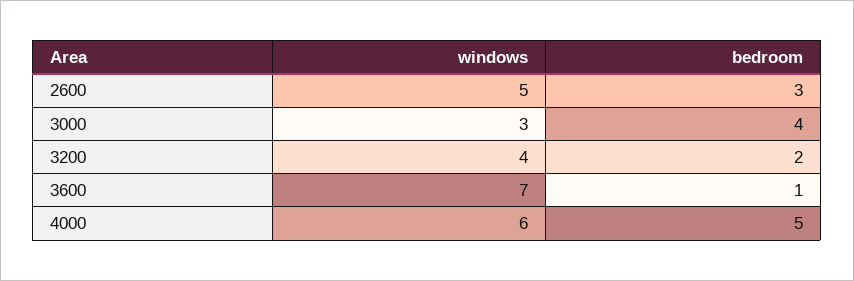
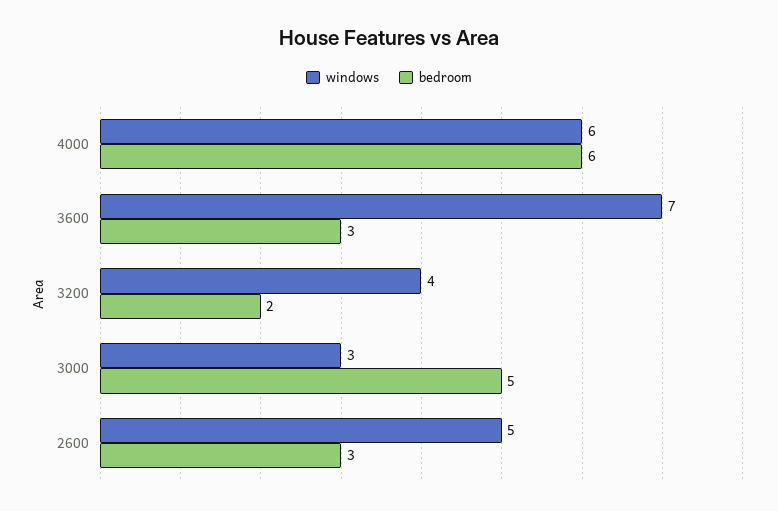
  {
    "windows": {
      "2600": 5,
      "3000": 3,
      "3200": 4,
      "3600": 7,
      "4000": 6
    },
    "bedroom": {
      "2600": 3,
-     "3000": 4,
+     "3000": 5,
      "3200": 2,
-     "3600": 1,
+     "3600": 3,
-     "4000": 5
+     "4000": 6
    }
  }

